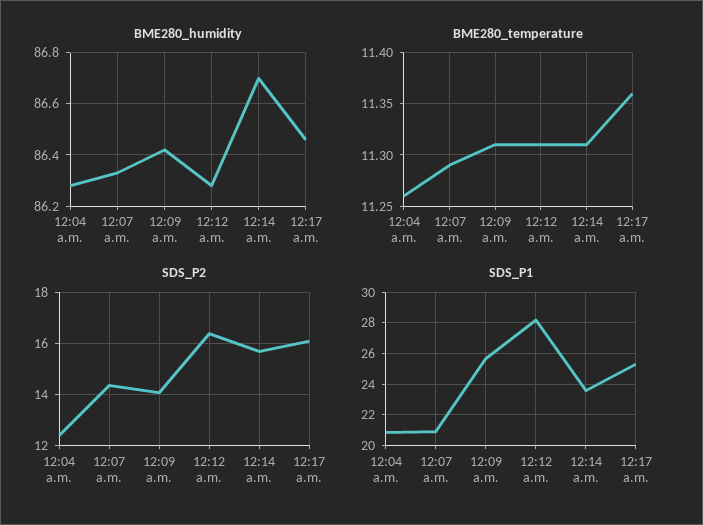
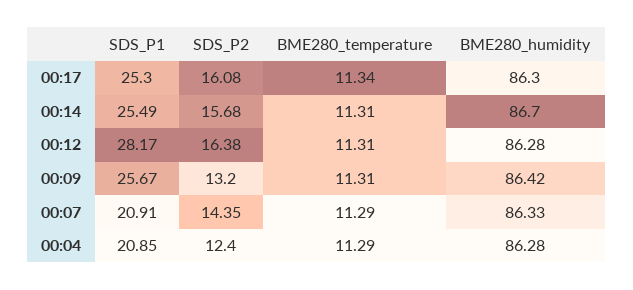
  {
    "BME280_humidity": {
      "12:04 a.m.": 86.28,
      "12:07 a.m.": 86.33,
      "12:09 a.m.": 86.42,
      "12:12 a.m.": 86.28,
      "12:14 a.m.": 86.7,
-     "12:17 a.m.": 86.45
+     "12:17 a.m.": 86.3
    },
    "BME280_temperature": {
-     "12:04 a.m.": 11.26,
+     "12:04 a.m.": 11.29,
      "12:07 a.m.": 11.29,
      "12:09 a.m.": 11.31,
      "12:12 a.m.": 11.31,
      "12:14 a.m.": 11.31,
-     "12:17 a.m.": 11.36
+     "12:17 a.m.": 11.34
    },
    "SDS_P2": {
      "12:04 a.m.": 12.4,
      "12:07 a.m.": 14.35,
-     "12:09 a.m.": 14,
+     "12:09 a.m.": 13.2,
      "12:12 a.m.": 16.38,
      "12:14 a.m.": 15.68,
      "12:17 a.m.": 16.08
    },
    "SDS_P1": {
      "12:04 a.m.": 20.85,
      "12:07 a.m.": 20.91,
      "12:09 a.m.": 25.67,
      "12:12 a.m.": 28.17,
-     "12:14 a.m.": 23.5,
+     "12:14 a.m.": 25.49,
      "12:17 a.m.": 25.3
    }
  }

